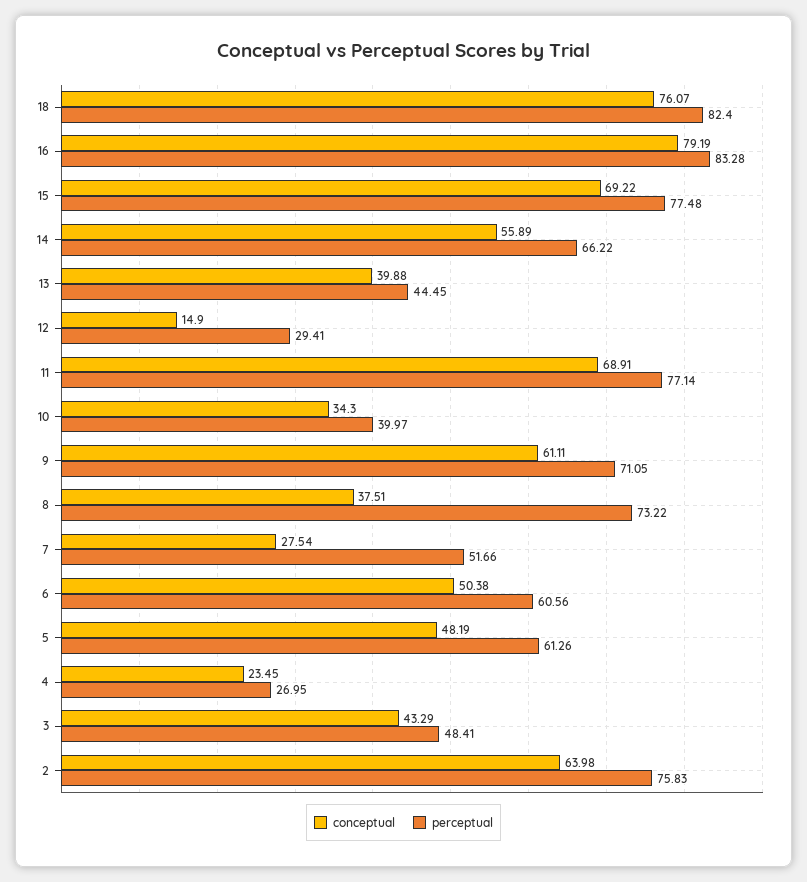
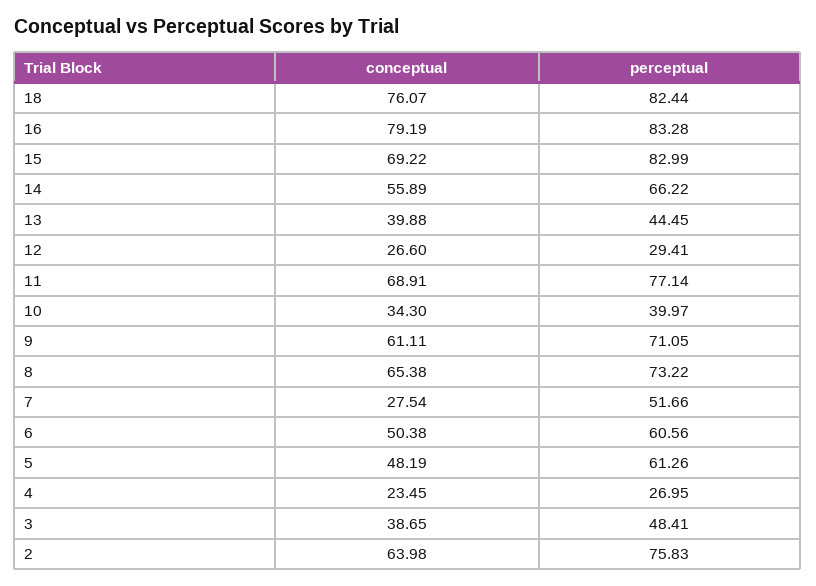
  {
    "conceptual": {
      "18": 76.07,
      "16": 79.19,
      "15": 69.22,
      "14": 55.89,
      "13": 39.88,
-     "12": 14.9,
+     "12": 26.6,
      "11": 68.91,
      "10": 34.3,
      "9": 61.11,
-     "8": 37.51,
+     "8": 65.38,
      "7": 27.54,
      "6": 50.38,
      "5": 48.19,
      "4": 23.45,
-     "3": 43.29,
+     "3": 38.65,
      "2": 63.98
    },
    "perceptual": {
-     "18": 82.4,
+     "18": 82.44,
      "16": 83.28,
-     "15": 77.48,
+     "15": 82.99,
      "14": 66.22,
      "13": 44.45,
      "12": 29.41,
      "11": 77.14,
      "10": 39.97,
      "9": 71.05,
      "8": 73.22,
      "7": 51.66,
      "6": 60.56,
      "5": 61.26,
      "4": 26.95,
      "3": 48.41,
      "2": 75.83
    }
  }

